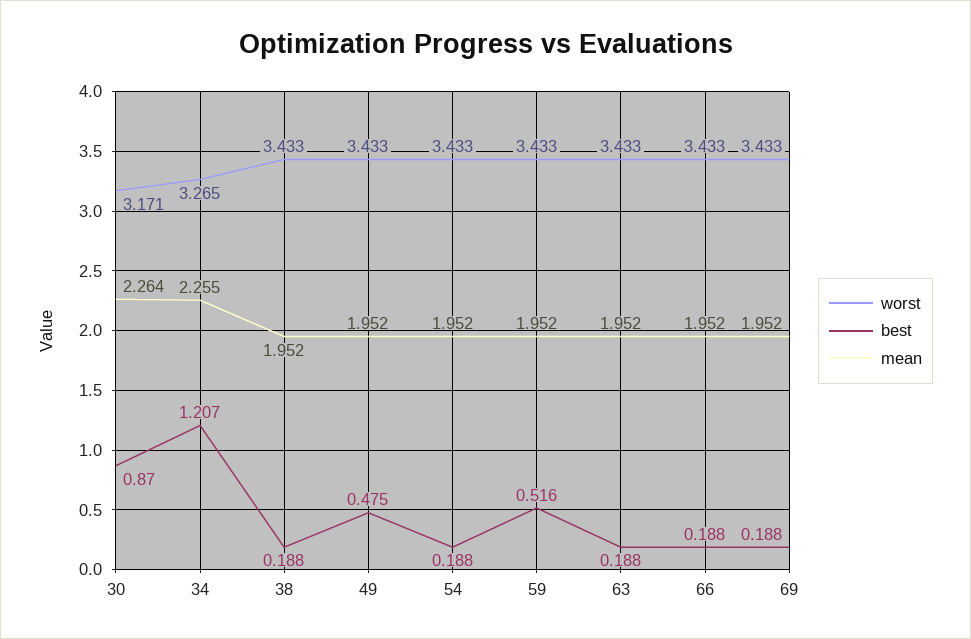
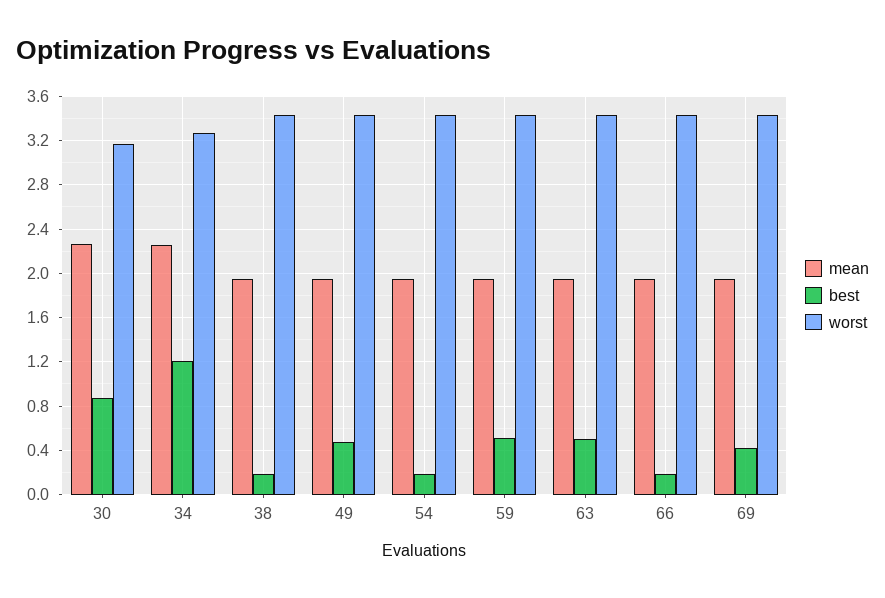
  {
    "worst": {
      "30": 3.171,
      "34": 3.265,
      "38": 3.433,
      "49": 3.433,
      "54": 3.433,
      "59": 3.433,
      "63": 3.433,
      "66": 3.433,
      "69": 3.433
    },
    "best": {
      "30": 0.87,
      "34": 1.207,
      "38": 0.188,
      "49": 0.475,
      "54": 0.188,
      "59": 0.516,
-     "63": 0.188,
+     "63": 0.5,
      "66": 0.188,
-     "69": 0.188
+     "69": 0.4
    },
    "mean": {
      "30": 2.264,
      "34": 2.255,
      "38": 1.952,
      "49": 1.952,
      "54": 1.952,
      "59": 1.952,
      "63": 1.952,
      "66": 1.952,
      "69": 1.952
    }
  }

